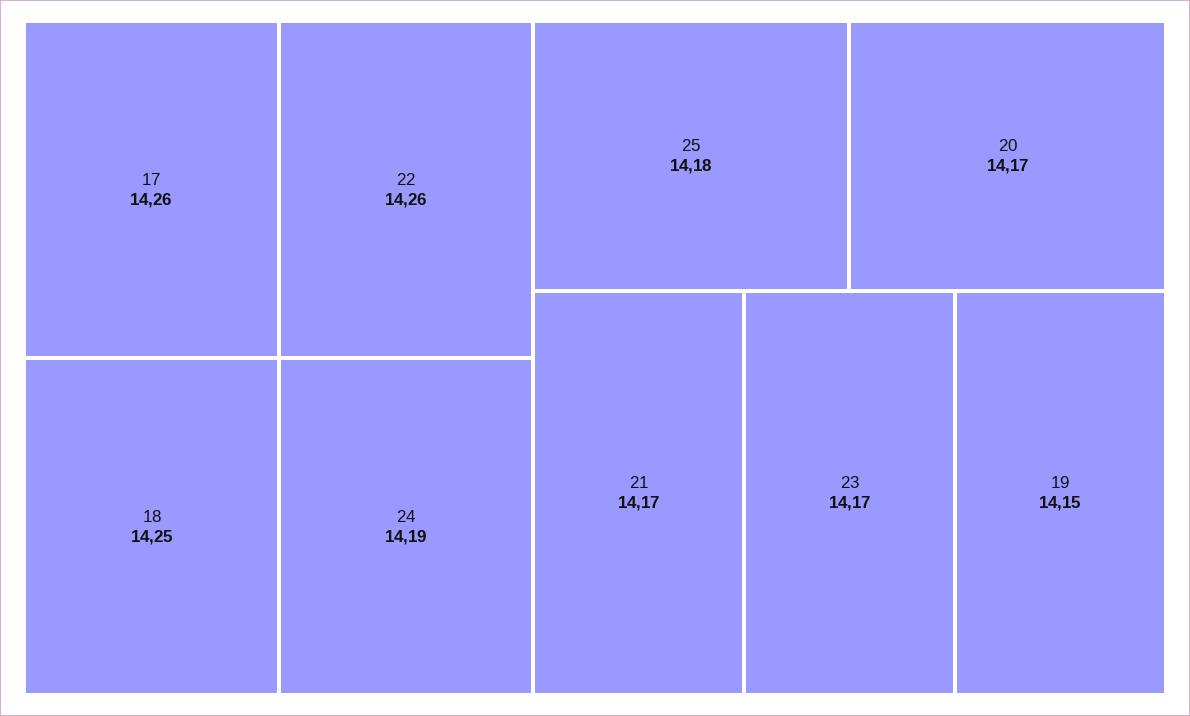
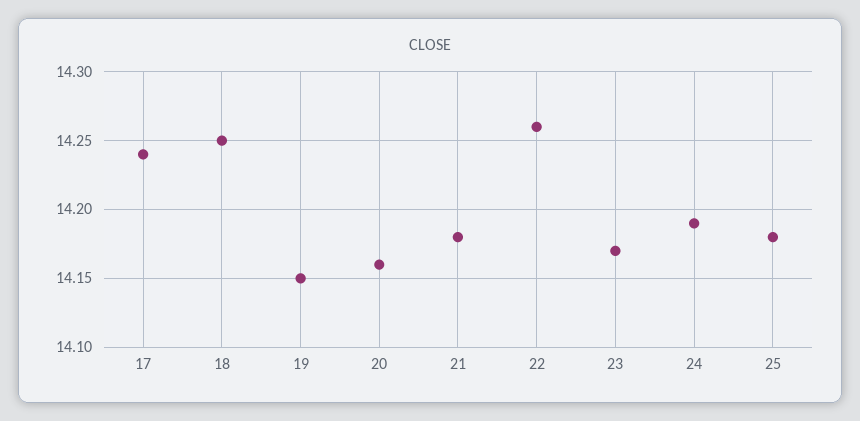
  {
-   "17": 14.26,
+   "17": 14.24,
    "22": 14.26,
    "18": 14.25,
    "24": 14.19,
    "25": 14.18,
-   "20": 14.17,
+   "20": 14.16,
-   "21": 14.17,
+   "21": 14.18,
    "23": 14.17,
    "19": 14.15
  }

